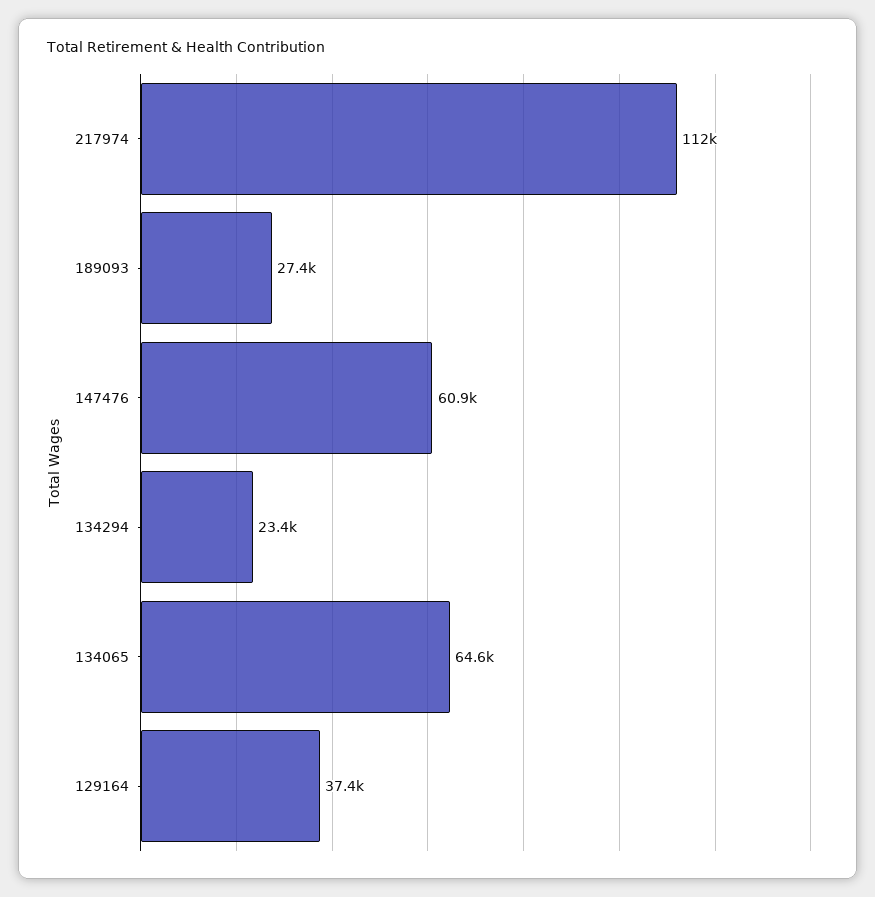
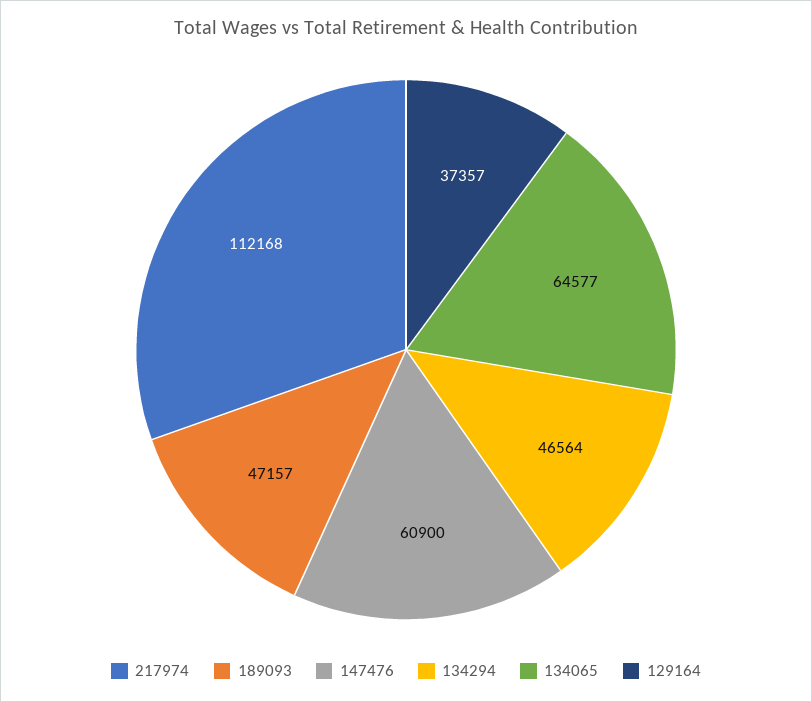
  {
    "217974": 112168,
-   "189093": 27400,
+   "189093": 47157,
    "147476": 60900,
-   "134294": 23400,
+   "134294": 46564,
    "134065": 64577,
    "129164": 37357
  }

